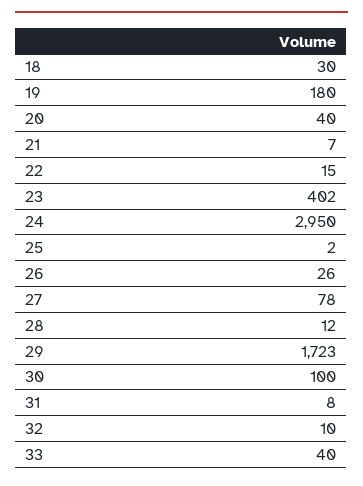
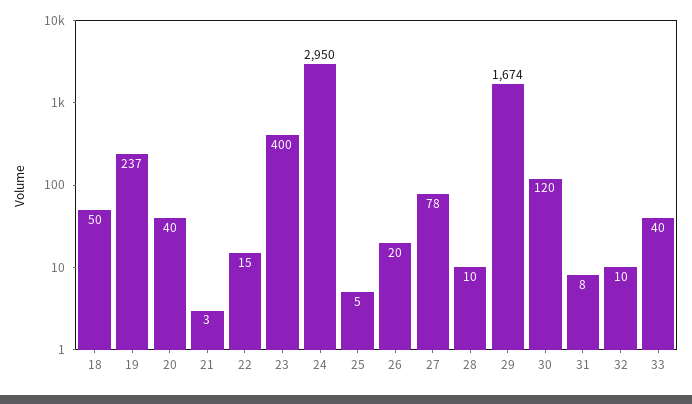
  {
-   "18": 30,
+   "18": 50,
-   "19": 180,
+   "19": 237,
    "20": 40,
-   "21": 7,
+   "21": 3,
    "22": 15,
-   "23": 402,
+   "23": 400,
    "24": 2950,
-   "25": 2,
+   "25": 5,
-   "26": 26,
+   "26": 20,
    "27": 78,
-   "28": 12,
+   "28": 10,
-   "29": 1723,
+   "29": 1674,
-   "30": 100,
+   "30": 120,
    "31": 8,
    "32": 10,
    "33": 40
  }

